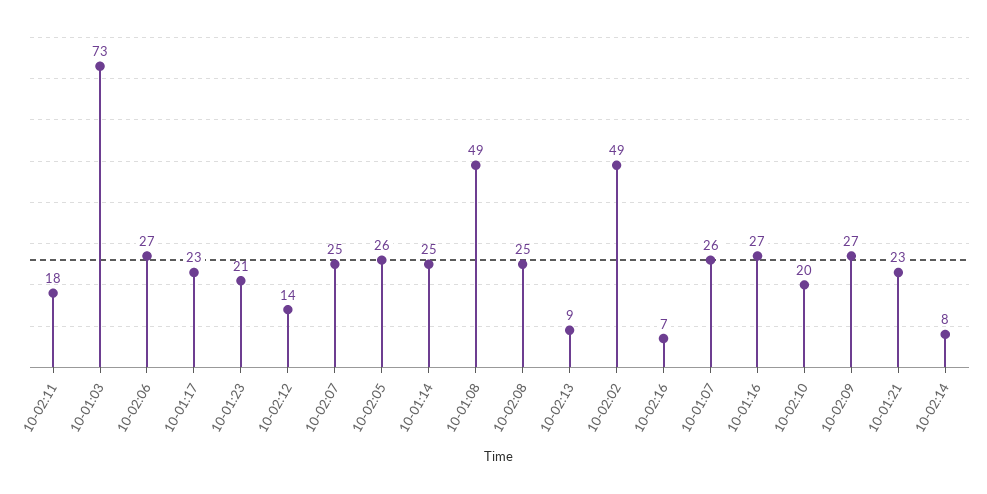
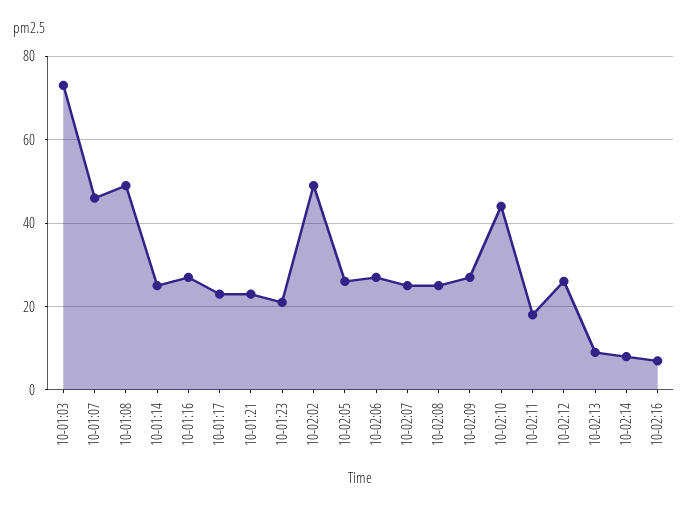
  {
    "10-02:11": 18,
    "10-01:03": 73,
    "10-02:06": 27,
    "10-01:17": 23,
    "10-01:23": 21,
-   "10-02:12": 14,
+   "10-02:12": 25,
    "10-02:07": 25,
    "10-02:05": 26,
    "10-01:14": 25,
    "10-01:08": 49,
    "10-02:08": 25,
    "10-02:13": 9,
    "10-02:02": 49,
    "10-02:16": 7,
-   "10-01:07": 26,
+   "10-01:07": 45,
    "10-01:16": 27,
-   "10-02:10": 20,
+   "10-02:10": 45,
    "10-02:09": 27,
    "10-01:21": 23,
    "10-02:14": 8
  }

